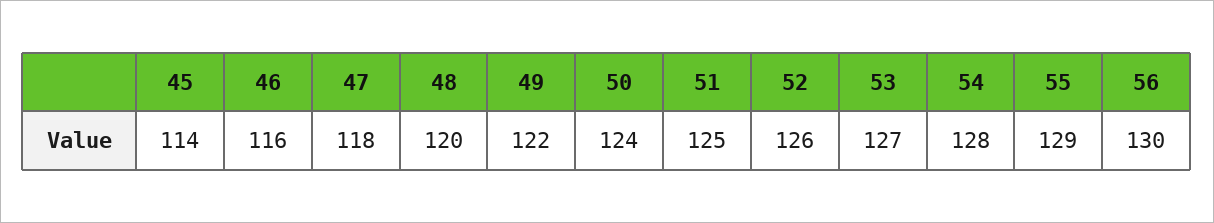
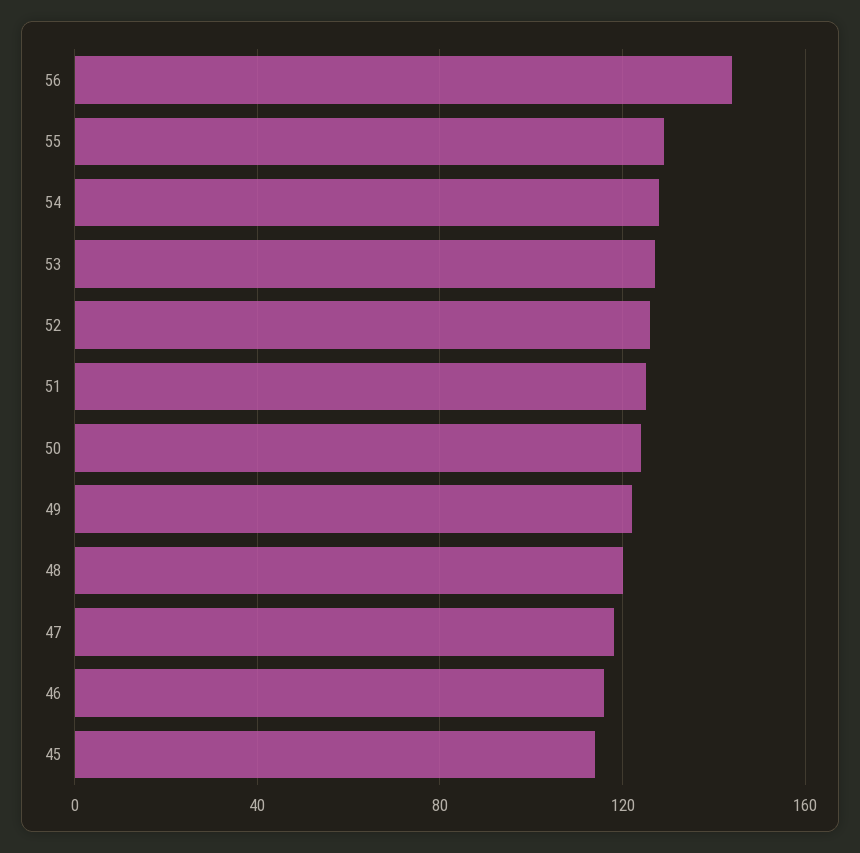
  {
    "45": 114,
    "46": 116,
    "47": 118,
    "48": 120,
    "49": 122,
    "50": 124,
    "51": 125,
    "52": 126,
    "53": 127,
    "54": 128,
    "55": 129,
-   "56": 130
+   "56": 145
  }

